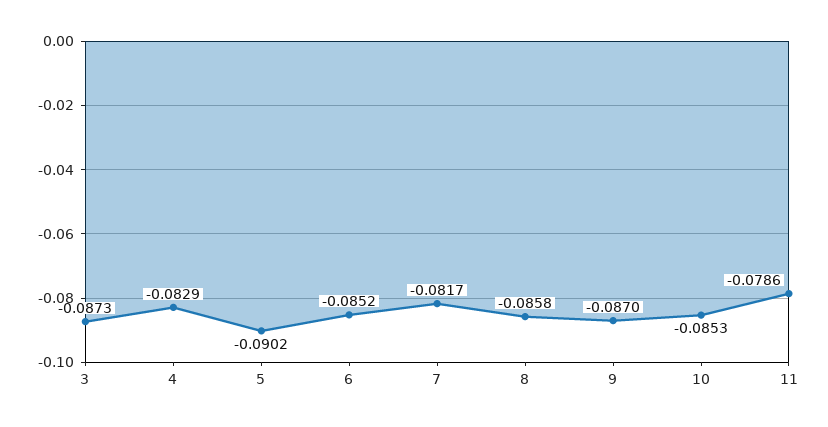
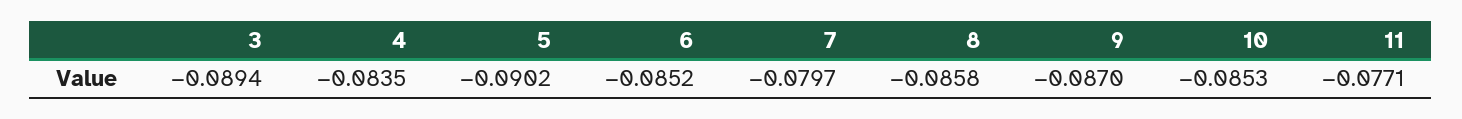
  {
-   "3": -0.0873,
+   "3": -0.0894,
-   "4": -0.0829,
+   "4": -0.0835,
    "5": -0.0902,
    "6": -0.0852,
-   "7": -0.0817,
+   "7": -0.0797,
    "8": -0.0858,
    "9": -0.087,
    "10": -0.0853,
-   "11": -0.0786
+   "11": -0.0771
  }

